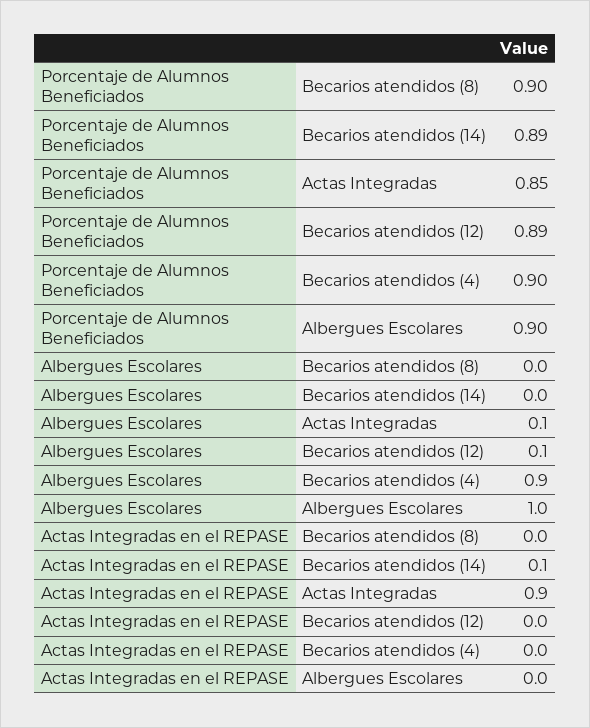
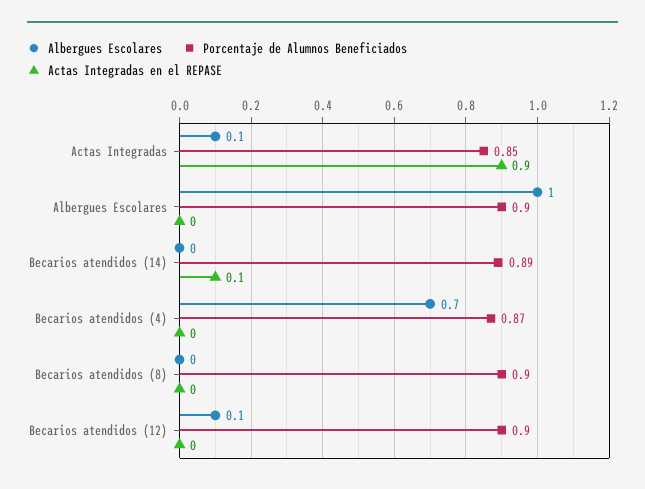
  {
    "Porcentaje de Alumnos Beneficiados": {
      "Becarios atendidos (8)": 0.9,
      "Becarios atendidos (14)": 0.89,
      "Actas Integradas": 0.85,
-     "Becarios atendidos (12)": 0.89,
+     "Becarios atendidos (12)": 0.9,
-     "Becarios atendidos (4)": 0.9,
+     "Becarios atendidos (4)": 0.87,
      "Albergues Escolares": 0.9
    },
    "Albergues Escolares": {
      "Becarios atendidos (8)": 0,
      "Becarios atendidos (14)": 0,
      "Actas Integradas": 0.1,
      "Becarios atendidos (12)": 0.1,
-     "Becarios atendidos (4)": 0.9,
+     "Becarios atendidos (4)": 0.7,
      "Albergues Escolares": 1
    },
    "Actas Integradas en el REPASE": {
      "Becarios atendidos (8)": 0,
      "Becarios atendidos (14)": 0.1,
      "Actas Integradas": 0.9,
      "Becarios atendidos (12)": 0,
      "Becarios atendidos (4)": 0,
      "Albergues Escolares": 0
    }
  }

